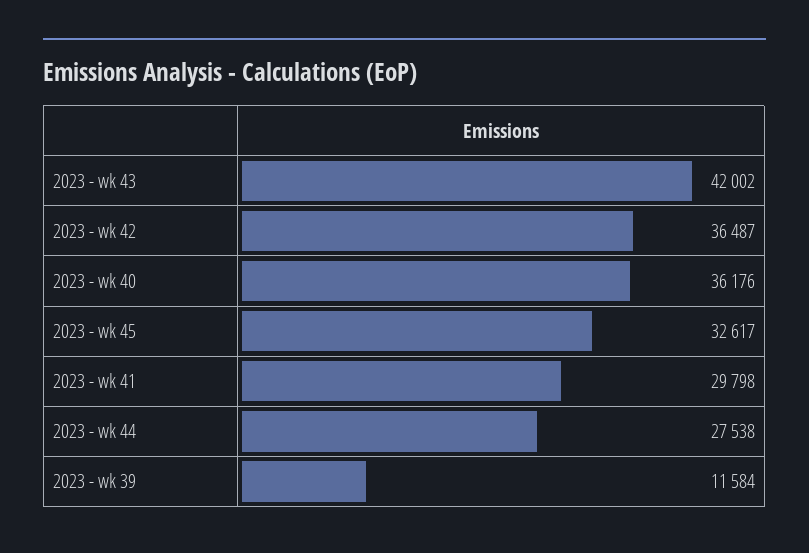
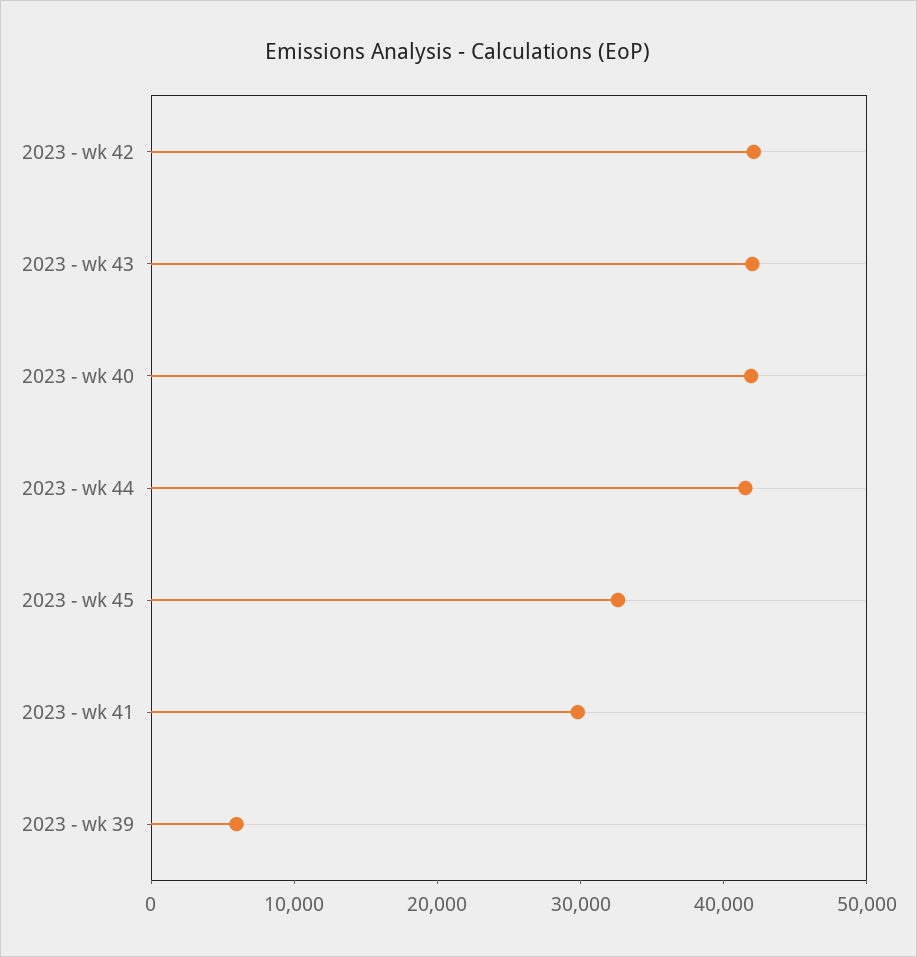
  {
    "2023 - wk 43": 42002,
-   "2023 - wk 42": 36487,
+   "2023 - wk 42": 42000,
-   "2023 - wk 40": 36176,
+   "2023 - wk 40": 42000,
    "2023 - wk 45": 32617,
    "2023 - wk 41": 29798,
-   "2023 - wk 44": 27538,
+   "2023 - wk 44": 42000,
-   "2023 - wk 39": 11584
+   "2023 - wk 39": 6000
  }

